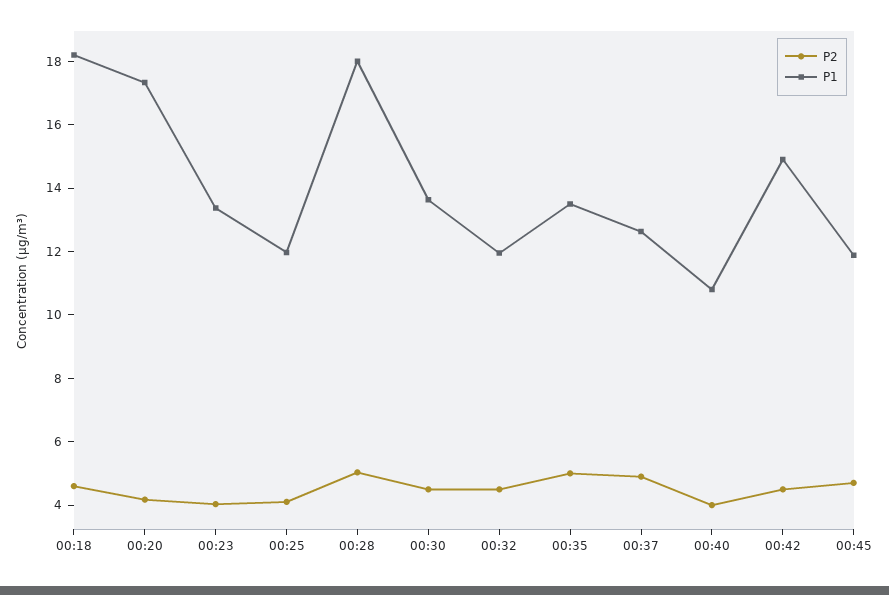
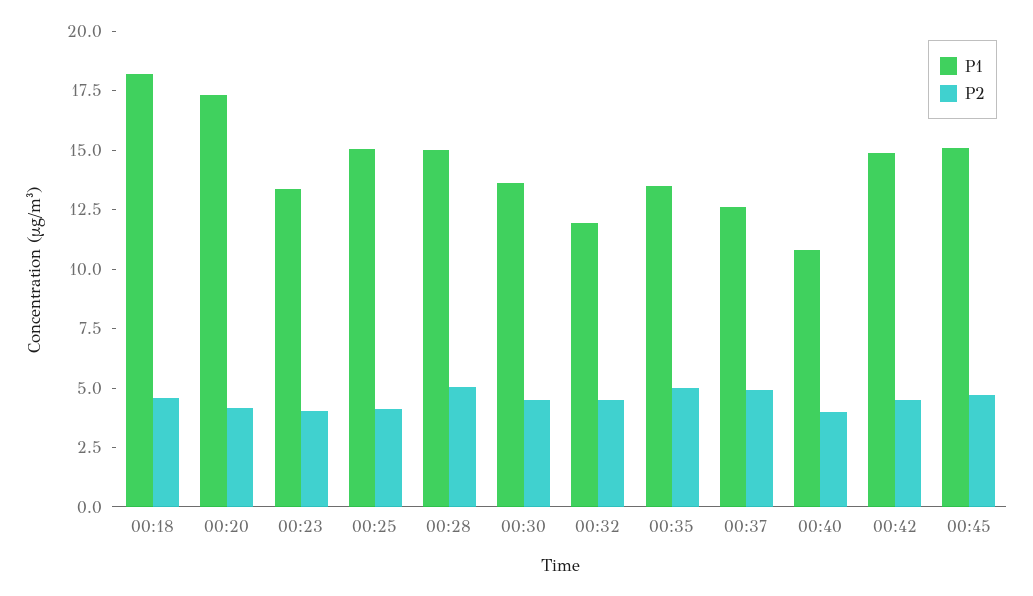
  {
    "P2": {
      "00:18": 4.5,
      "00:20": 4,
      "00:23": 4,
      "00:25": 4,
      "00:28": 5,
      "00:30": 4.5,
      "00:32": 4.5,
      "00:35": 5,
      "00:37": 5,
      "00:40": 4,
      "00:42": 4.5,
      "00:45": 4.5
    },
    "P1": {
      "00:18": 18,
      "00:20": 17.5,
      "00:23": 13.5,
-     "00:25": 12,
+     "00:25": 15,
-     "00:28": 18,
+     "00:28": 15,
      "00:30": 13.5,
      "00:32": 12,
      "00:35": 13.5,
      "00:37": 12.5,
      "00:40": 11,
      "00:42": 15,
-     "00:45": 12
+     "00:45": 15
    }
  }

